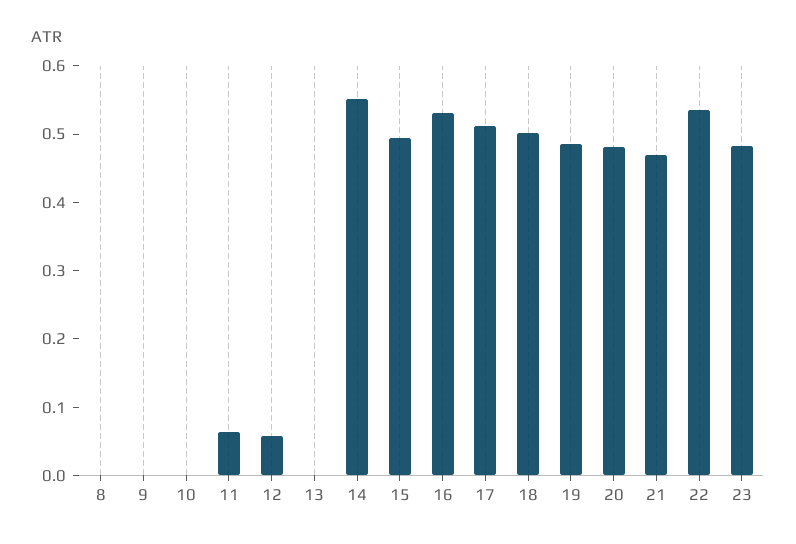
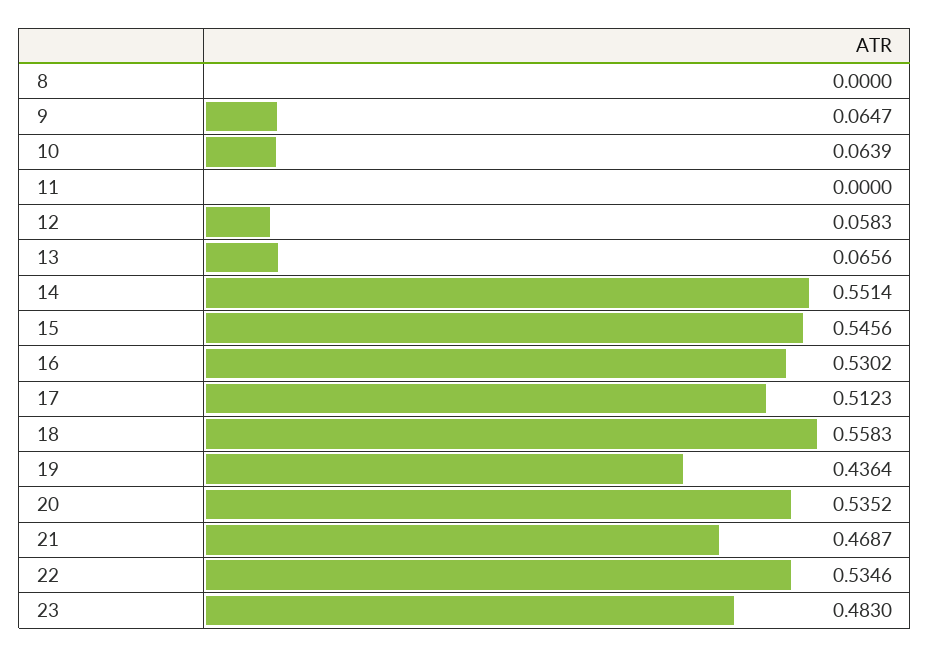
  {
    "8": 0,
-   "9": 0,
+   "9": 0.0647,
-   "10": 0,
+   "10": 0.0639,
-   "11": 0.06,
+   "11": 0,
    "12": 0.0583,
-   "13": 0,
+   "13": 0.0656,
    "14": 0.5514,
-   "15": 0.5,
+   "15": 0.5456,
    "16": 0.5302,
    "17": 0.5123,
-   "18": 0.5,
+   "18": 0.5583,
-   "19": 0.48,
+   "19": 0.4364,
-   "20": 0.48,
+   "20": 0.5352,
    "21": 0.4687,
    "22": 0.5346,
    "23": 0.483
  }

